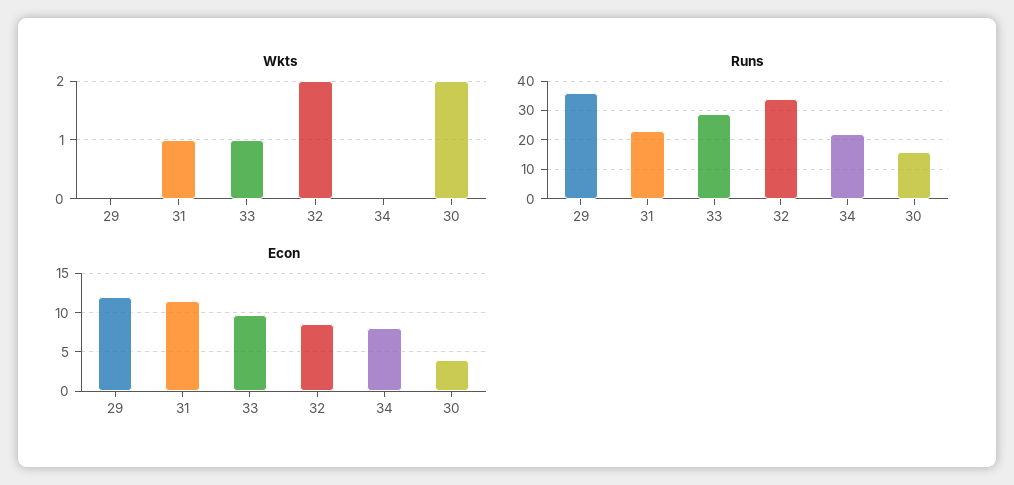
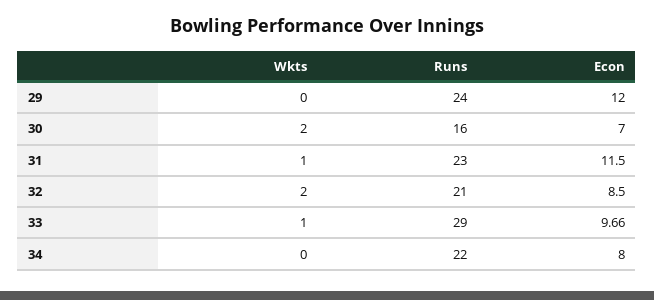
  {
    "Wkts": {
      "29": 0,
      "31": 1,
      "33": 1,
      "32": 2,
      "34": 0,
      "30": 2
    },
    "Runs": {
-     "29": 35,
+     "29": 24,
      "31": 23,
      "33": 29,
-     "32": 35,
+     "32": 21,
      "34": 22,
      "30": 16
    },
    "Econ": {
      "29": 12,
      "31": 11.5,
      "33": 9.66,
      "32": 8.5,
      "34": 8,
-     "30": 4
+     "30": 7
    }
  }

